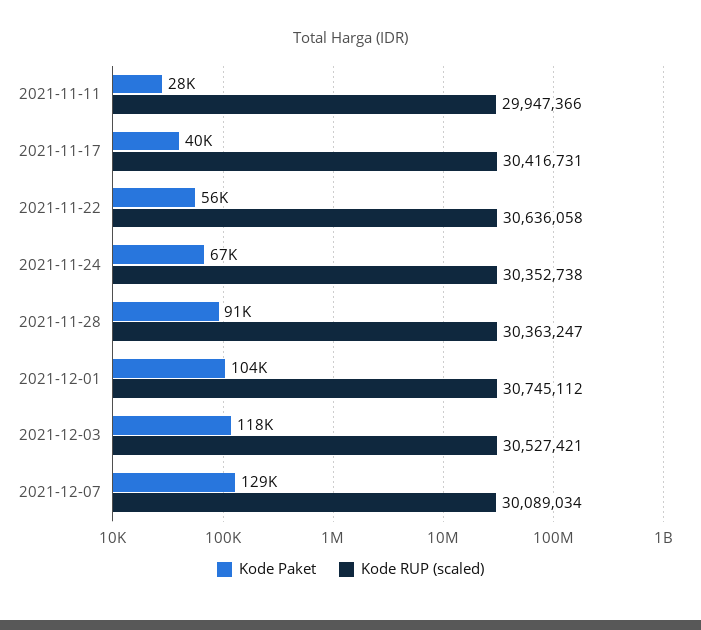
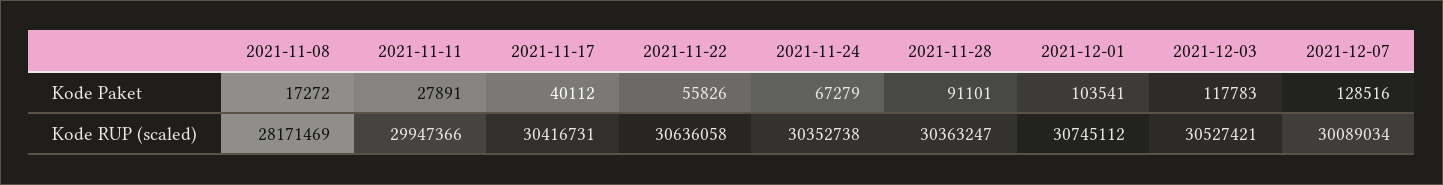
  {
    "Kode Paket": {
      "2021-11-11": 27891,
      "2021-11-17": 40112,
      "2021-11-22": 55826,
      "2021-11-24": 67279,
      "2021-11-28": 91101,
      "2021-12-01": 103541,
      "2021-12-03": 117783,
-     "2021-12-07": 128516
+     "2021-12-07": 128516,
+     "2021-11-08": 17272
    },
    "Kode RUP (scaled)": {
      "2021-11-11": 29947366,
      "2021-11-17": 30416731,
      "2021-11-22": 30636058,
      "2021-11-24": 30352738,
      "2021-11-28": 30363247,
      "2021-12-01": 30745112,
      "2021-12-03": 30527421,
-     "2021-12-07": 30089034
+     "2021-12-07": 30089034,
+     "2021-11-08": 28171469
    }
  }

